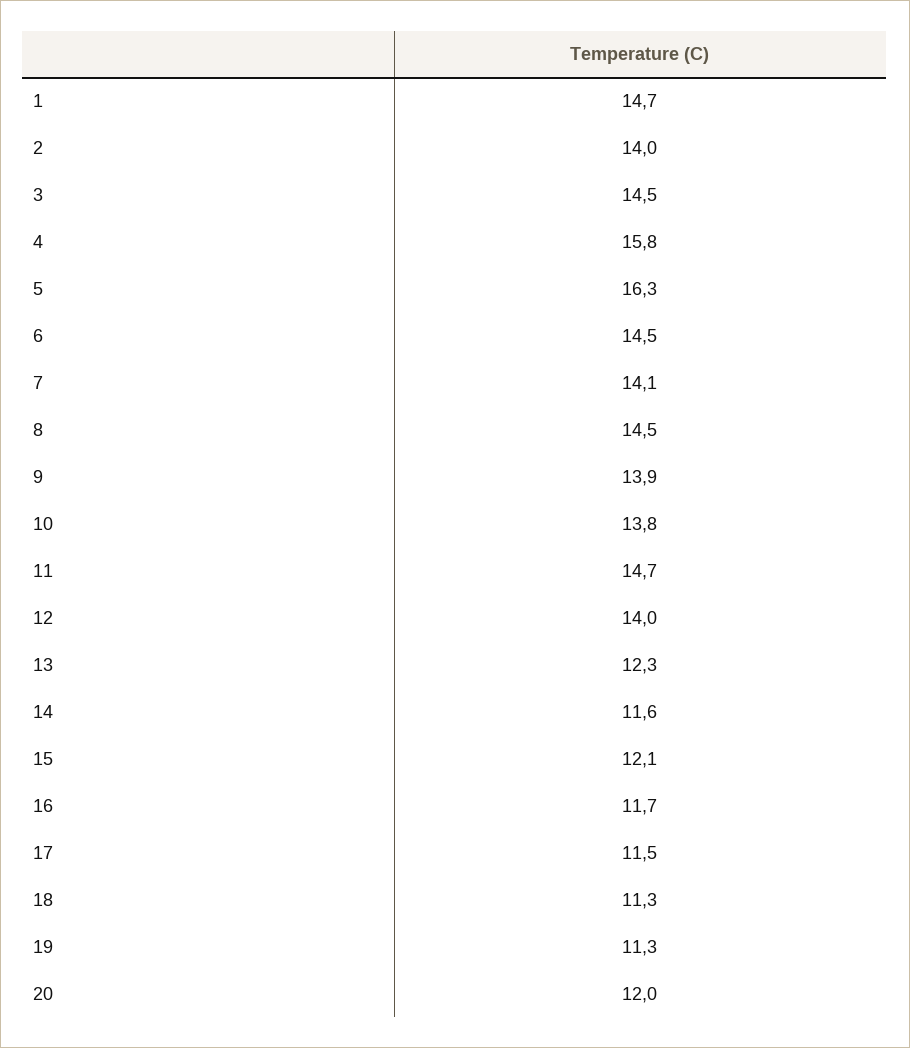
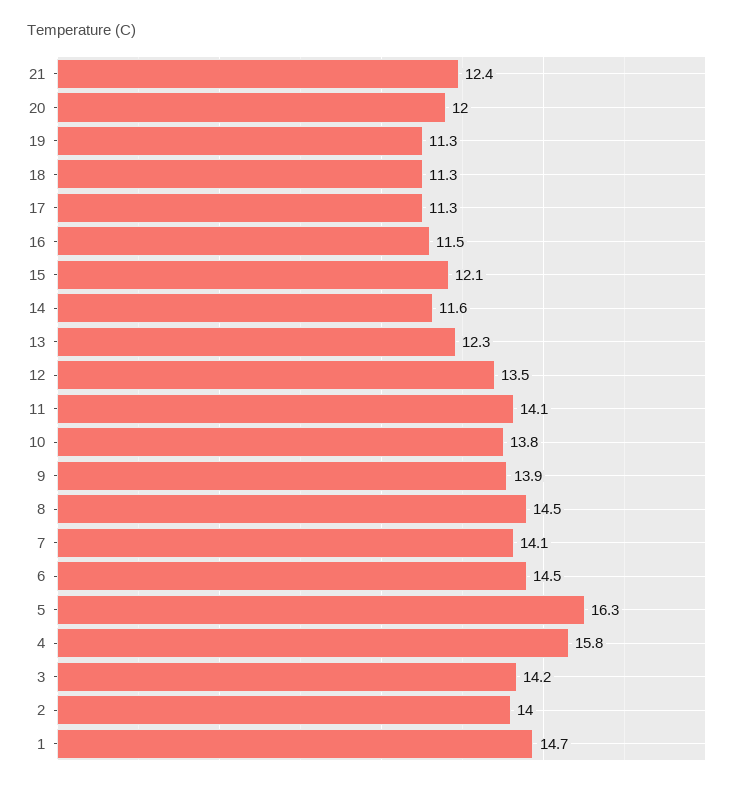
  {
    "1": 14.7,
    "2": 14,
-   "3": 14.5,
+   "3": 14.2,
    "4": 15.8,
    "5": 16.3,
    "6": 14.5,
    "7": 14.1,
    "8": 14.5,
    "9": 13.9,
    "10": 13.8,
-   "11": 14.7,
+   "11": 14.1,
-   "12": 14,
+   "12": 13.5,
    "13": 12.3,
    "14": 11.6,
    "15": 12.1,
-   "16": 11.7,
+   "16": 11.5,
-   "17": 11.5,
+   "17": 11.3,
    "18": 11.3,
    "19": 11.3,
-   "20": 12
+   "20": 12,
+   "21": 12.4
  }

